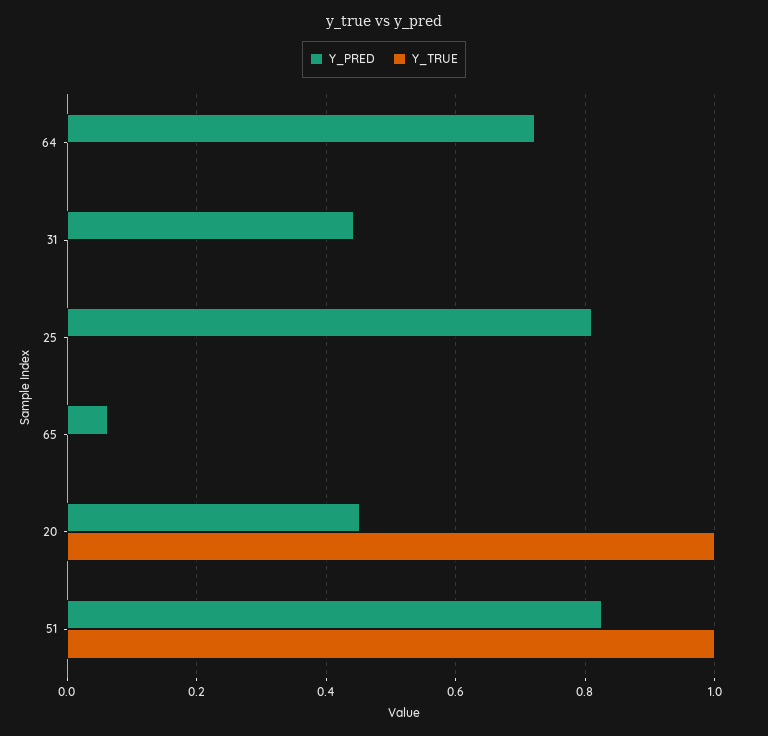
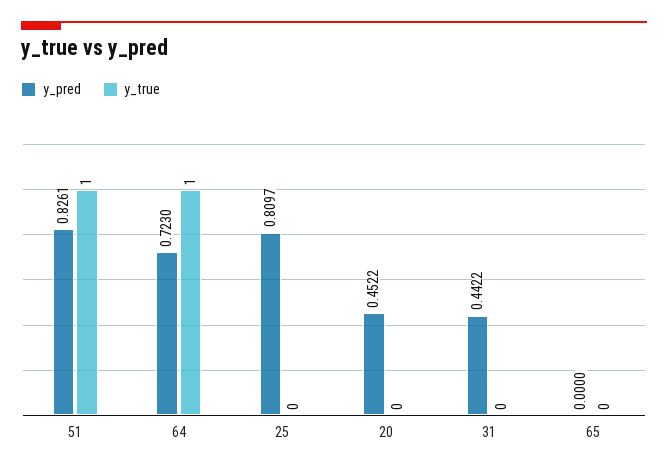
  {
    "Y_PRED": {
      "64": 0.723,
      "31": 0.4422,
      "25": 0.8097,
-     "65": 0.06,
+     "65": 0,
      "20": 0.4522,
      "51": 0.8261
    },
    "Y_TRUE": {
-     "64": 0,
+     "64": 1,
      "31": 0,
      "25": 0,
      "65": 0,
-     "20": 1,
+     "20": 0,
      "51": 1
    }
  }

